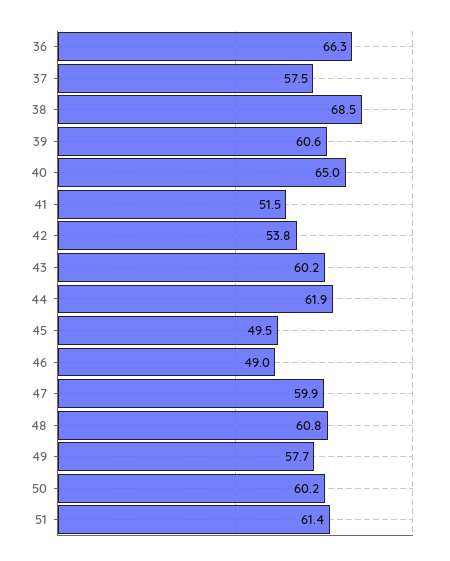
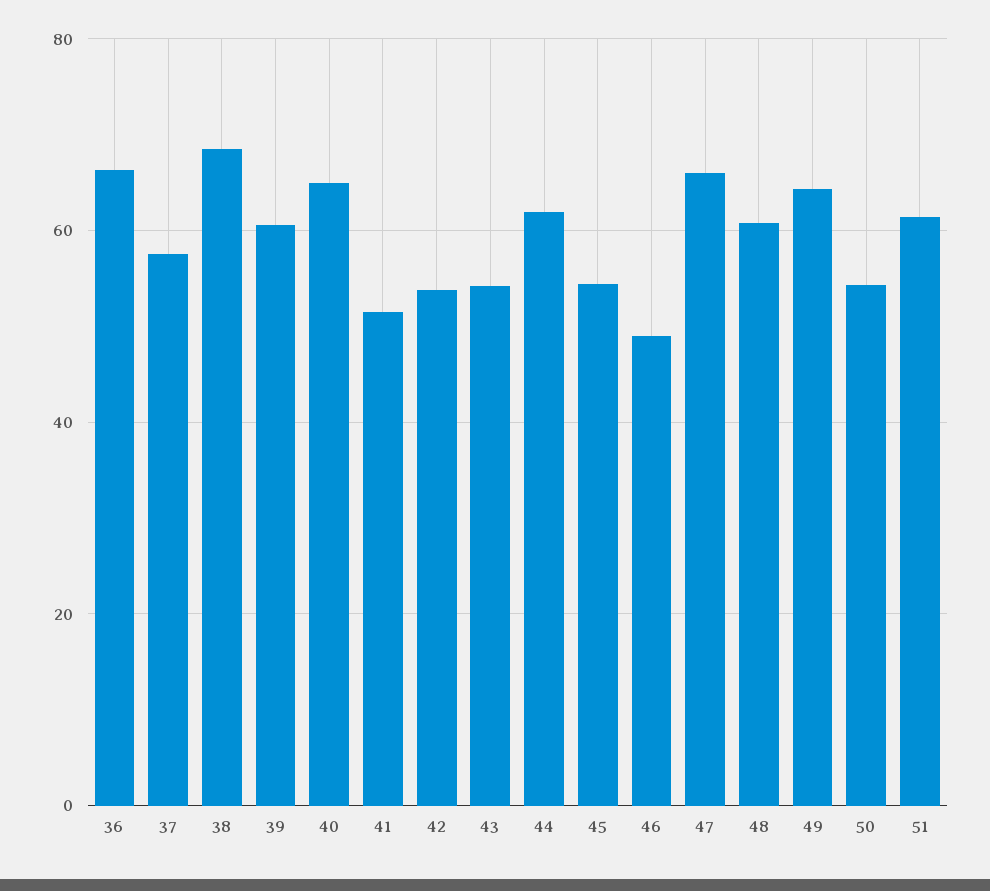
  {
    "36": 66.3,
    "37": 57.5,
    "38": 68.5,
    "39": 60.6,
    "40": 65,
    "41": 51.5,
    "42": 53.8,
-   "43": 60.2,
+   "43": 54,
    "44": 61.9,
-   "45": 49.5,
+   "45": 54,
    "46": 49,
-   "47": 59.9,
+   "47": 66,
    "48": 60.8,
-   "49": 57.7,
+   "49": 64,
-   "50": 60.2,
+   "50": 54,
    "51": 61.4
  }

